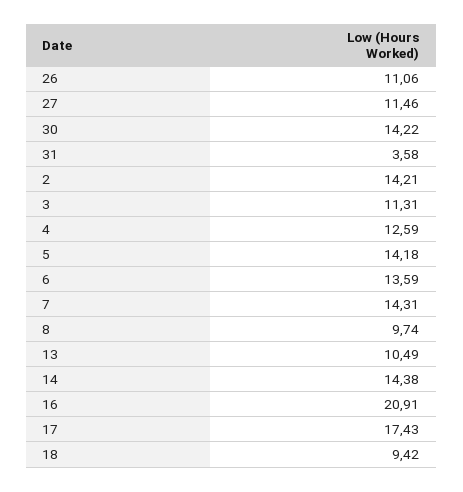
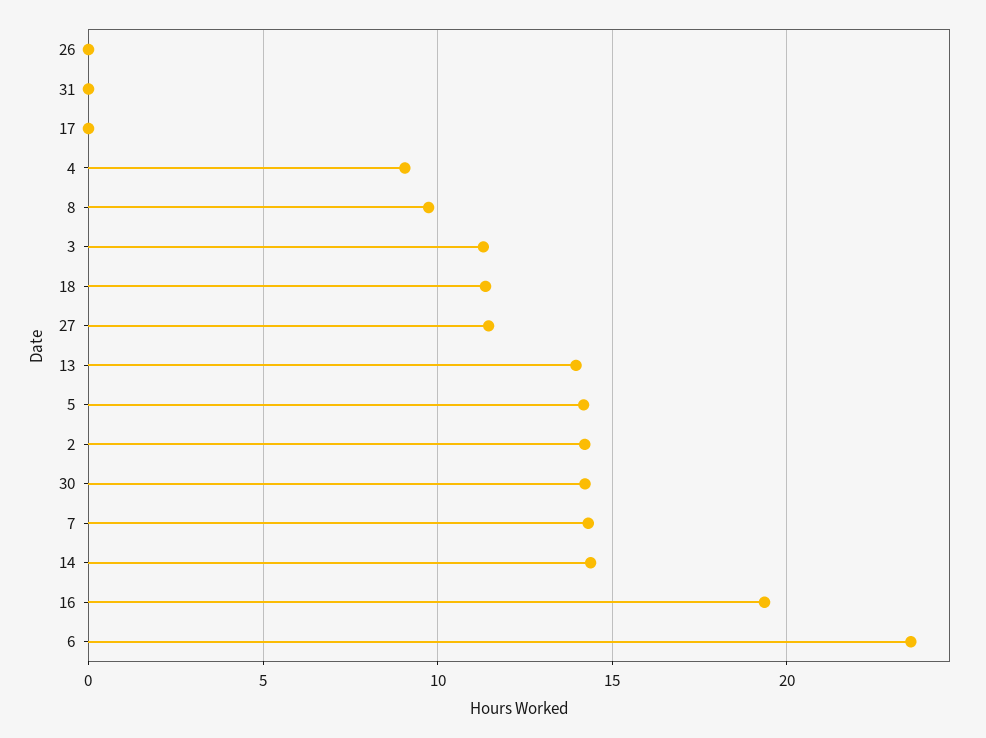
  {
-   "26": 11.06,
+   "26": 0,
    "27": 11.46,
    "30": 14.22,
-   "31": 3.58,
+   "31": 0,
    "2": 14.21,
    "3": 11.31,
-   "4": 12.59,
+   "4": 9,
    "5": 14.18,
-   "6": 13.59,
+   "6": 23.5,
    "7": 14.31,
    "8": 9.74,
-   "13": 10.49,
+   "13": 14,
    "14": 14.38,
-   "16": 20.91,
+   "16": 19.5,
-   "17": 17.43,
+   "17": 0,
-   "18": 9.42
+   "18": 11.5
  }

